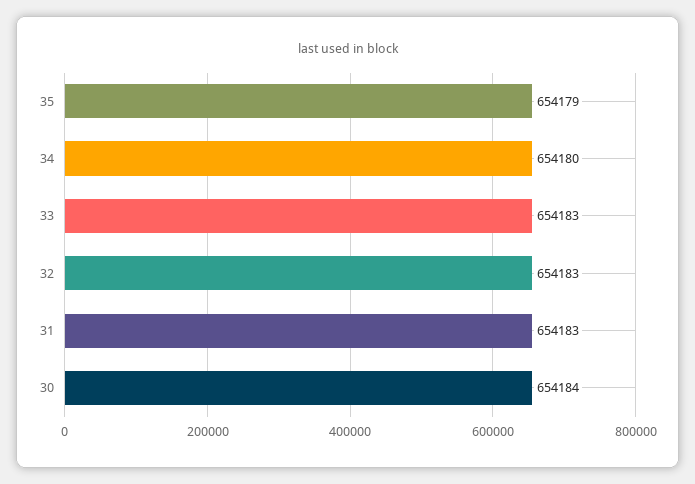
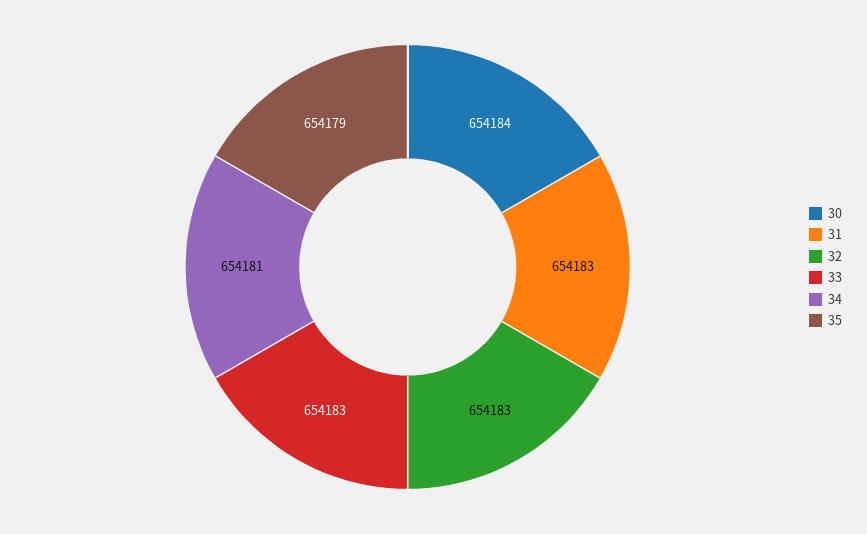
  {
    "35": 654179,
-   "34": 654180,
+   "34": 654181,
    "33": 654183,
    "32": 654183,
    "31": 654183,
    "30": 654184
  }

